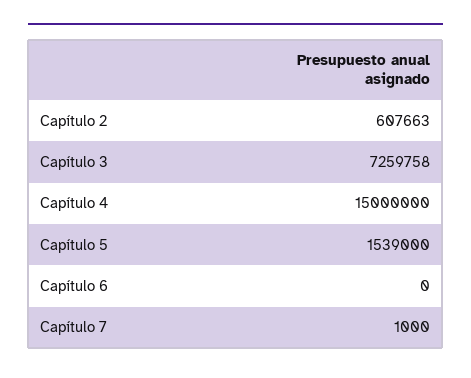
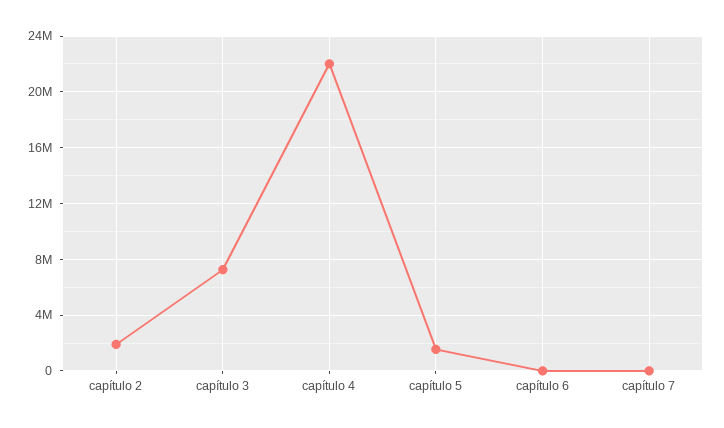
  {
-   "Capítulo 2": 607663,
+   "Capítulo 2": 2000000,
    "Capítulo 3": 7259758,
-   "Capítulo 4": 15000000,
+   "Capítulo 4": 22000000,
    "Capítulo 5": 1539000,
    "Capítulo 6": 0,
    "Capítulo 7": 1000
  }

